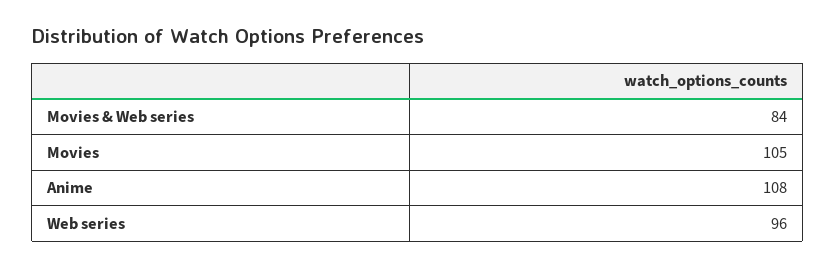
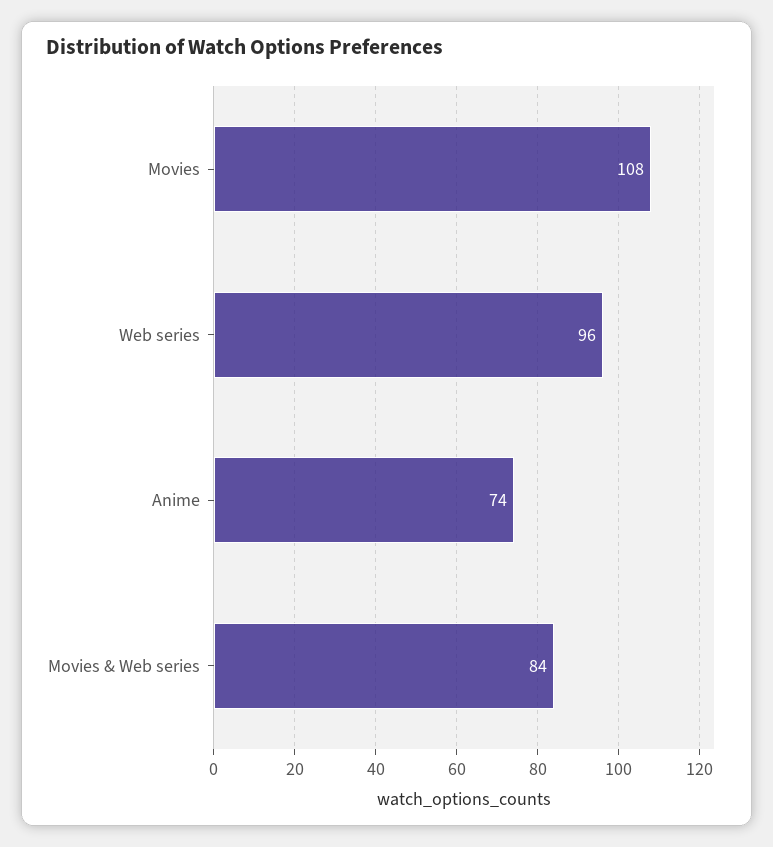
  {
    "Movies & Web series": 84,
-   "Movies": 105,
+   "Movies": 108,
-   "Anime": 108,
+   "Anime": 74,
    "Web series": 96
  }

